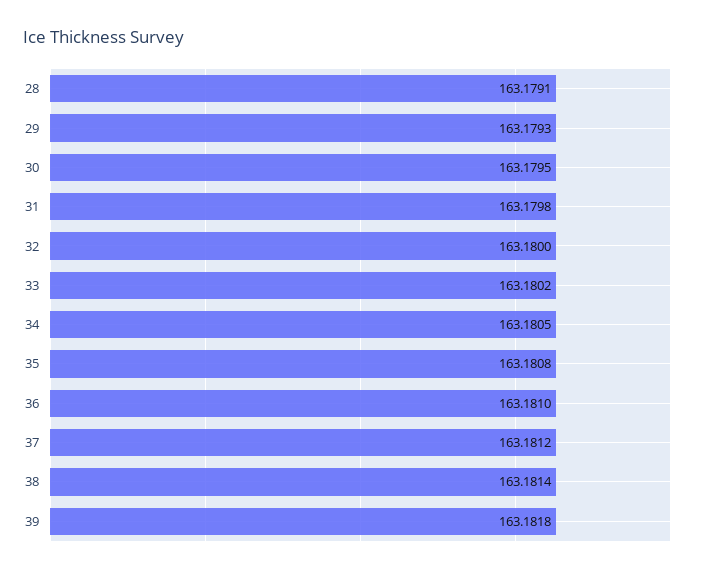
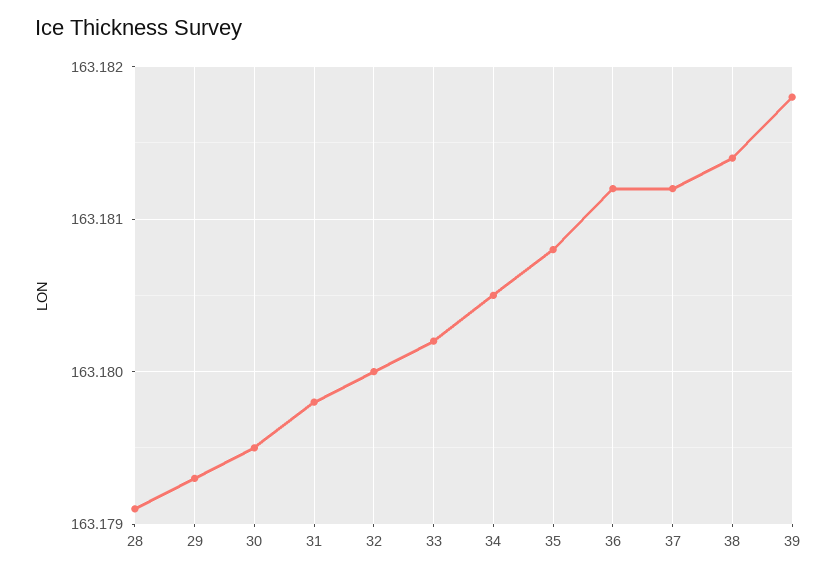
  {
    "28": 163.1791,
    "29": 163.1793,
    "30": 163.1795,
    "31": 163.1798,
    "32": 163.18,
    "33": 163.1802,
    "34": 163.1805,
    "35": 163.1808,
-   "36": 163.181,
+   "36": 163.1812,
    "37": 163.1812,
    "38": 163.1814,
    "39": 163.1818
  }

